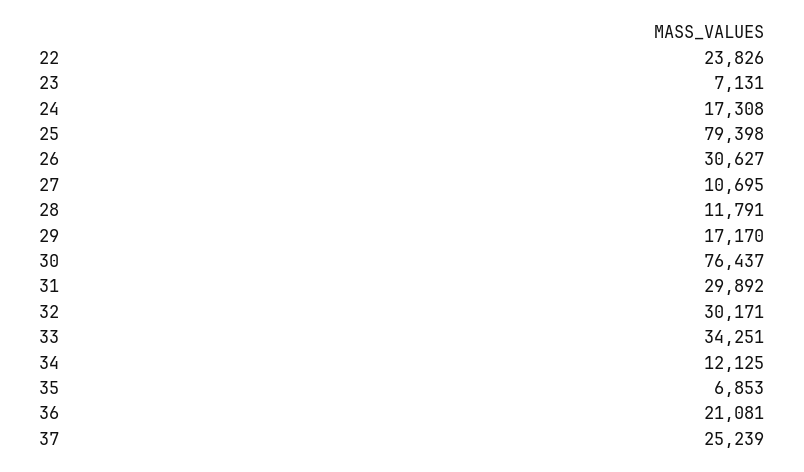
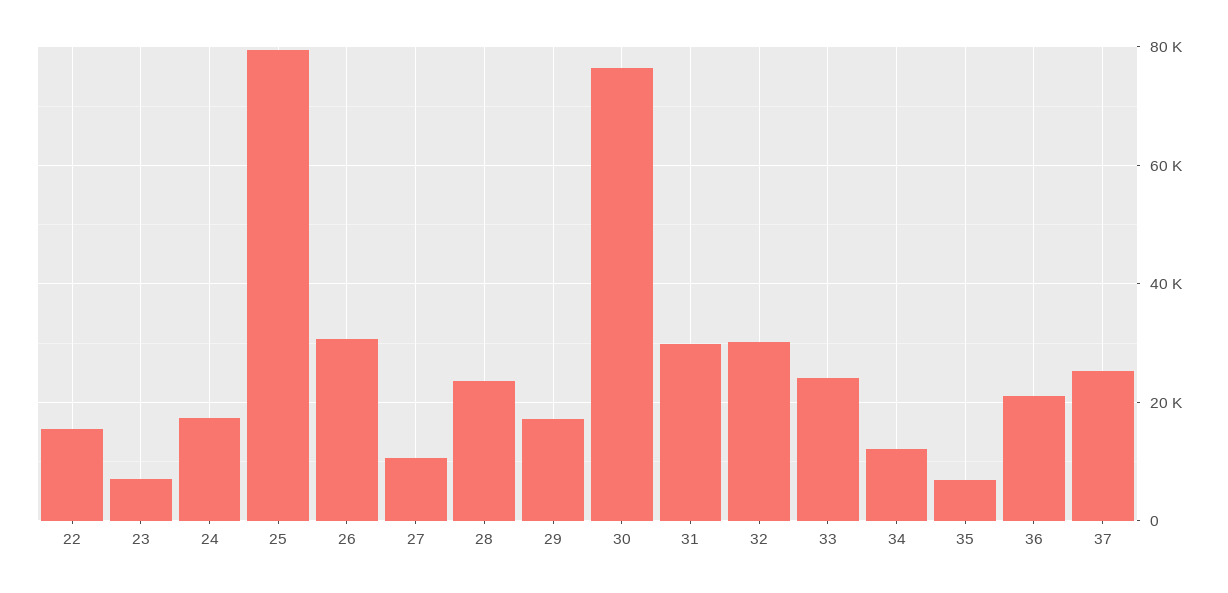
  {
-   "22": 23826,
+   "22": 16000,
    "23": 7131,
    "24": 17308,
    "25": 79398,
    "26": 30627,
    "27": 10695,
-   "28": 11791,
+   "28": 24000,
    "29": 17170,
    "30": 76437,
    "31": 29892,
    "32": 30171,
-   "33": 34251,
+   "33": 24000,
    "34": 12125,
    "35": 6853,
    "36": 21081,
    "37": 25239
  }

